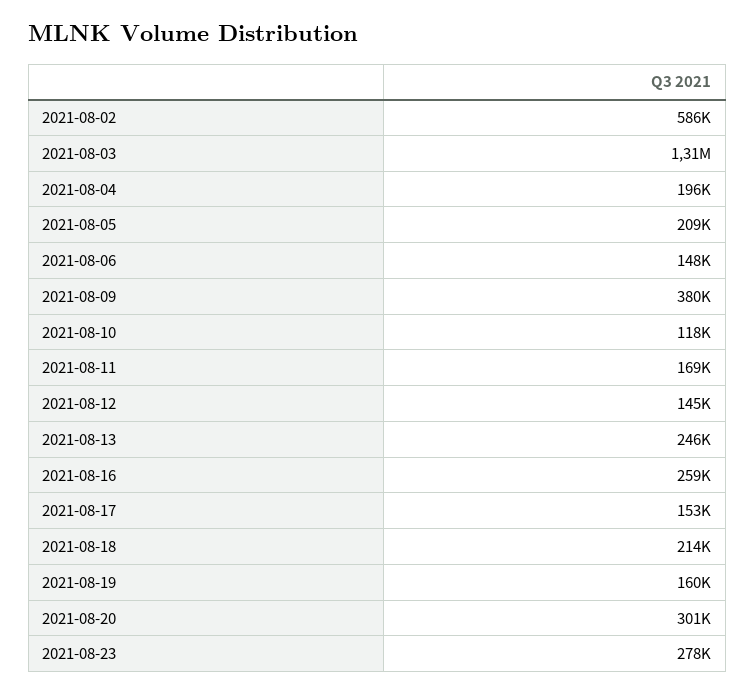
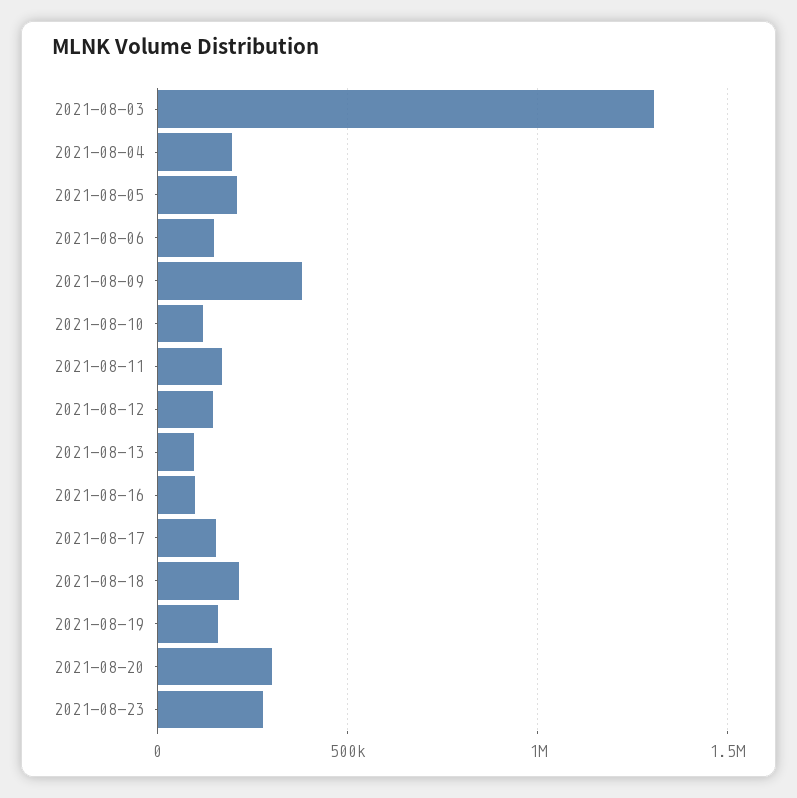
  {
-   "2021-08-02": 586000,
    "2021-08-03": 1310000,
    "2021-08-04": 196000,
    "2021-08-05": 209000,
    "2021-08-06": 148000,
    "2021-08-09": 380000,
    "2021-08-10": 118000,
    "2021-08-11": 169000,
    "2021-08-12": 145000,
-   "2021-08-13": 246000,
+   "2021-08-13": 100000,
-   "2021-08-16": 259000,
+   "2021-08-16": 100000,
    "2021-08-17": 153000,
    "2021-08-18": 214000,
    "2021-08-19": 160000,
    "2021-08-20": 301000,
    "2021-08-23": 278000
  }

